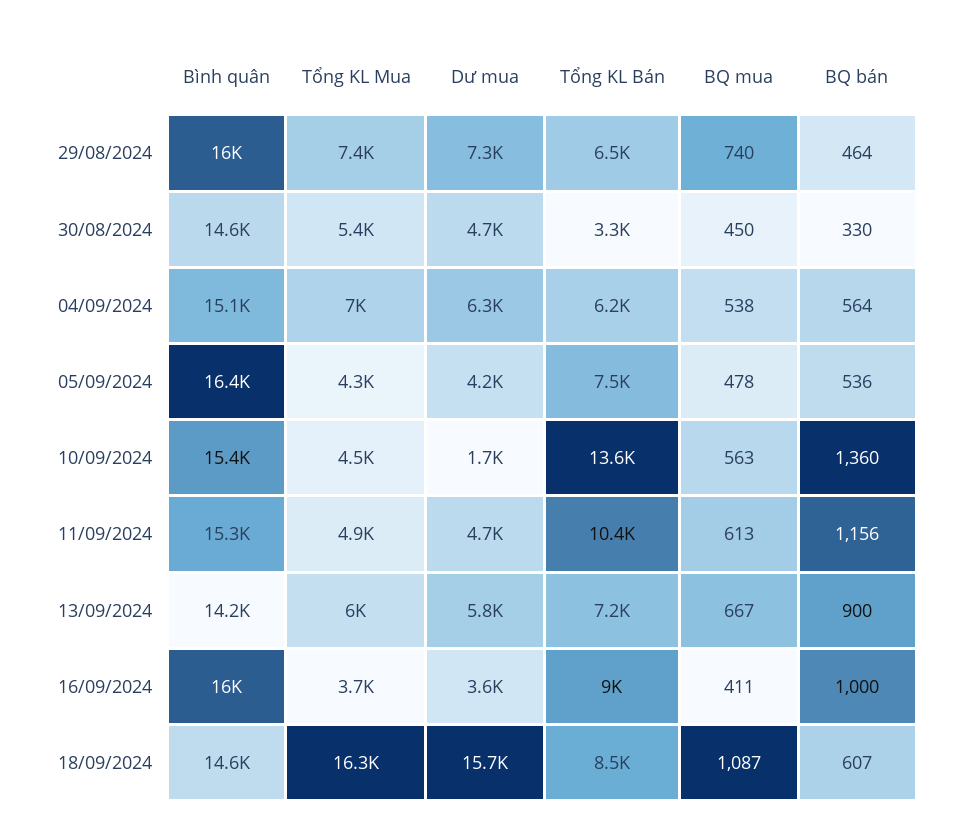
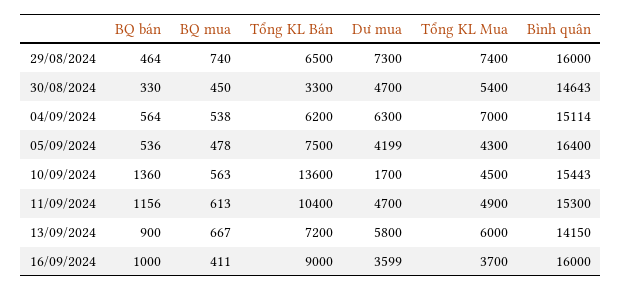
  {
    "Bình quân": {
      "29/08/2024": 16000,
      "30/08/2024": 14643,
      "04/09/2024": 15114,
      "05/09/2024": 16400,
      "10/09/2024": 15443,
      "11/09/2024": 15300,
      "13/09/2024": 14150,
-     "16/09/2024": 16000,
+     "16/09/2024": 16000
-     "18/09/2024": 14600
    },
    "Tổng KL Mua": {
      "29/08/2024": 7400,
      "30/08/2024": 5400,
      "04/09/2024": 7000,
      "05/09/2024": 4300,
      "10/09/2024": 4500,
      "11/09/2024": 4900,
      "13/09/2024": 6000,
-     "16/09/2024": 3700,
+     "16/09/2024": 3700
-     "18/09/2024": 16300
    },
    "Dư mua": {
      "29/08/2024": 7300,
      "30/08/2024": 4700,
      "04/09/2024": 6300,
      "05/09/2024": 4199,
      "10/09/2024": 1700,
      "11/09/2024": 4700,
      "13/09/2024": 5800,
-     "16/09/2024": 3599,
+     "16/09/2024": 3599
-     "18/09/2024": 15700
    },
    "Tổng KL Bán": {
      "29/08/2024": 6500,
      "30/08/2024": 3300,
      "04/09/2024": 6200,
      "05/09/2024": 7500,
      "10/09/2024": 13600,
      "11/09/2024": 10400,
      "13/09/2024": 7200,
-     "16/09/2024": 9000,
+     "16/09/2024": 9000
-     "18/09/2024": 8500
    },
    "BQ mua": {
      "29/08/2024": 740,
      "30/08/2024": 450,
      "04/09/2024": 538,
      "05/09/2024": 478,
      "10/09/2024": 563,
      "11/09/2024": 613,
      "13/09/2024": 667,
-     "16/09/2024": 411,
+     "16/09/2024": 411
-     "18/09/2024": 1087
    },
    "BQ bán": {
      "29/08/2024": 464,
      "30/08/2024": 330,
      "04/09/2024": 564,
      "05/09/2024": 536,
      "10/09/2024": 1360,
      "11/09/2024": 1156,
      "13/09/2024": 900,
-     "16/09/2024": 1000,
+     "16/09/2024": 1000
-     "18/09/2024": 607
    }
  }

